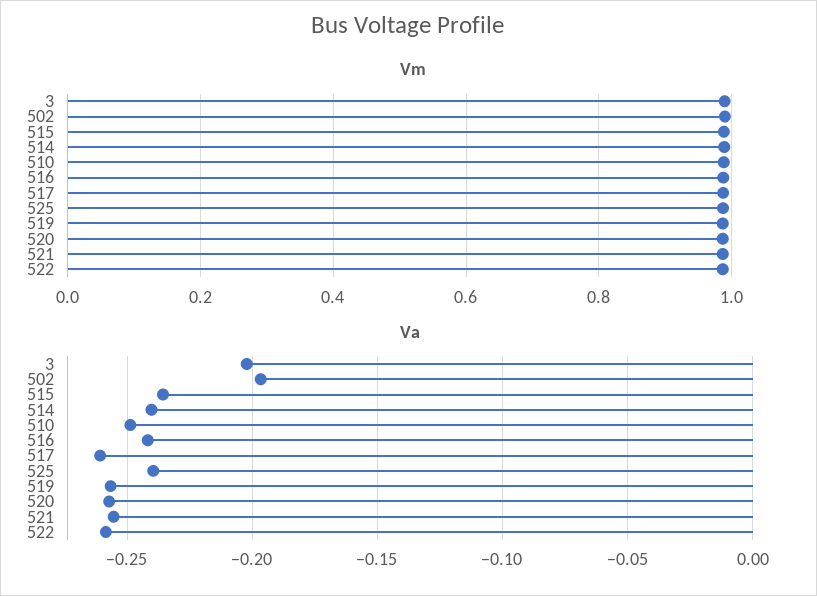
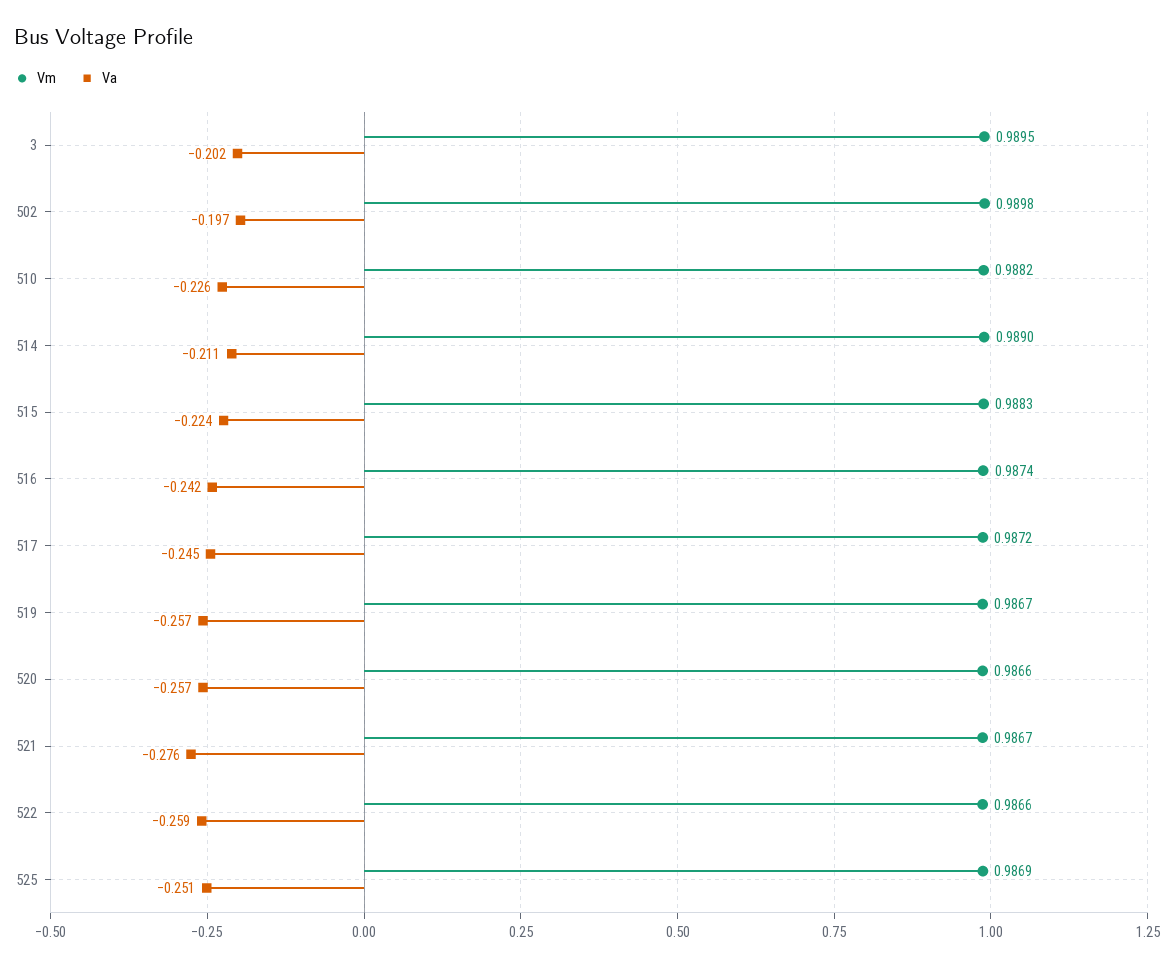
  {
    "Vm": {
      "3": 0.9895,
      "502": 0.9898,
      "515": 0.9883,
      "514": 0.989,
      "510": 0.9882,
      "516": 0.9874,
      "517": 0.9872,
      "525": 0.9869,
      "519": 0.9867,
      "520": 0.9866,
      "521": 0.9867,
      "522": 0.9866
    },
    "Va": {
      "3": -0.202,
      "502": -0.197,
-     "515": -0.235,
+     "515": -0.224,
-     "514": -0.24,
+     "514": -0.211,
-     "510": -0.25,
+     "510": -0.226,
      "516": -0.242,
-     "517": -0.26,
+     "517": -0.245,
-     "525": -0.24,
+     "525": -0.251,
      "519": -0.257,
      "520": -0.257,
-     "521": -0.255,
+     "521": -0.276,
      "522": -0.259
    }
  }

